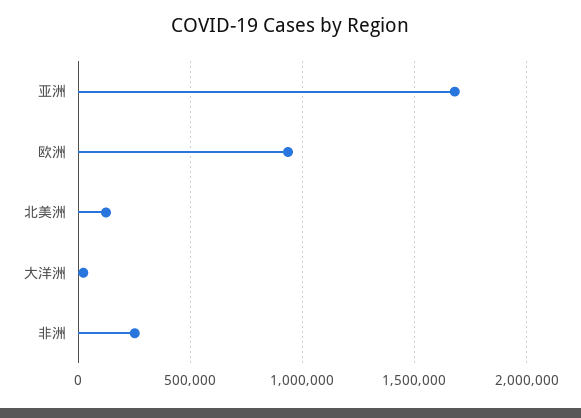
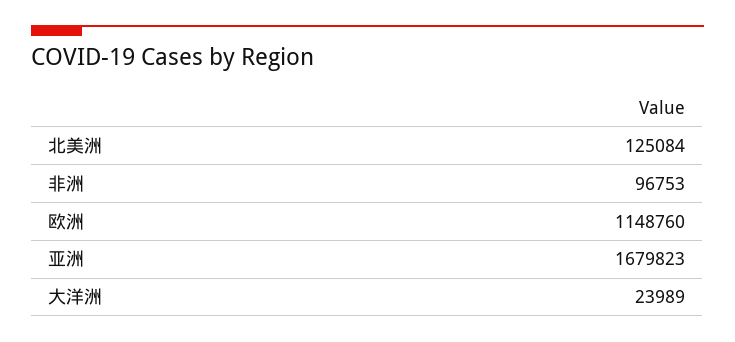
  {
    "亚洲": 1679823,
-   "欧洲": 950000,
+   "欧洲": 1148760,
    "北美洲": 125084,
    "大洋洲": 23989,
-   "非洲": 250000
+   "非洲": 96753
  }

